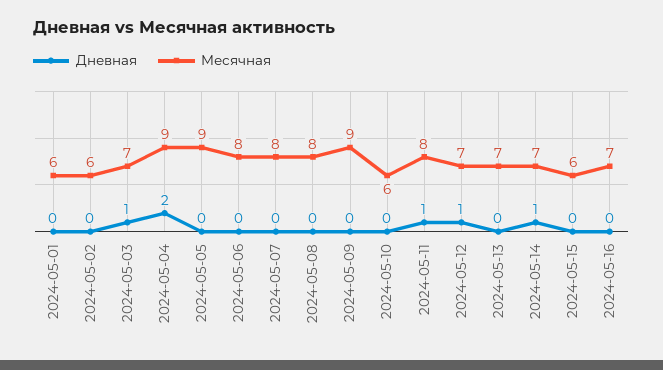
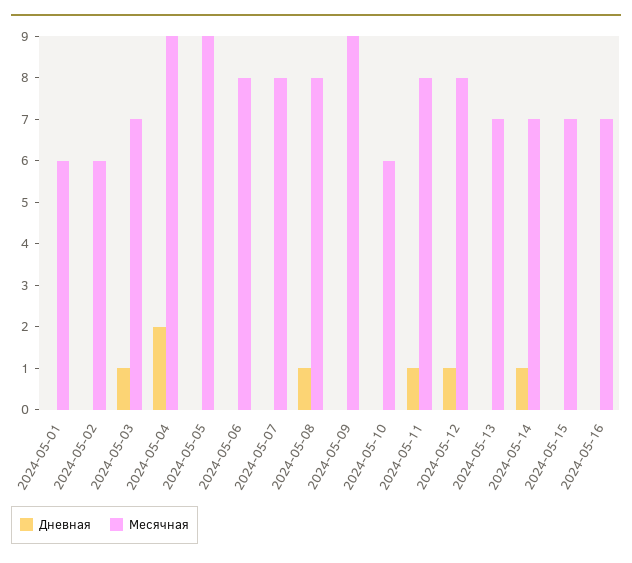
  {
    "Дневная": {
      "2024-05-01": 0,
      "2024-05-02": 0,
      "2024-05-03": 1,
      "2024-05-04": 2,
      "2024-05-05": 0,
      "2024-05-06": 0,
      "2024-05-07": 0,
-     "2024-05-08": 0,
+     "2024-05-08": 1,
      "2024-05-09": 0,
      "2024-05-10": 0,
      "2024-05-11": 1,
      "2024-05-12": 1,
      "2024-05-13": 0,
      "2024-05-14": 1,
      "2024-05-15": 0,
      "2024-05-16": 0
    },
    "Месячная": {
      "2024-05-01": 6,
      "2024-05-02": 6,
      "2024-05-03": 7,
      "2024-05-04": 9,
      "2024-05-05": 9,
      "2024-05-06": 8,
      "2024-05-07": 8,
      "2024-05-08": 8,
      "2024-05-09": 9,
      "2024-05-10": 6,
      "2024-05-11": 8,
-     "2024-05-12": 7,
+     "2024-05-12": 8,
      "2024-05-13": 7,
      "2024-05-14": 7,
-     "2024-05-15": 6,
+     "2024-05-15": 7,
      "2024-05-16": 7
    }
  }

